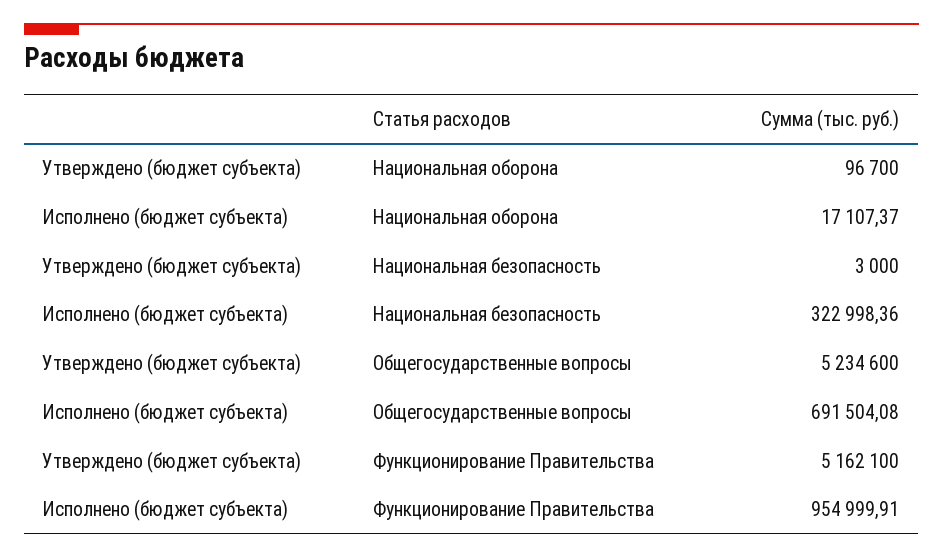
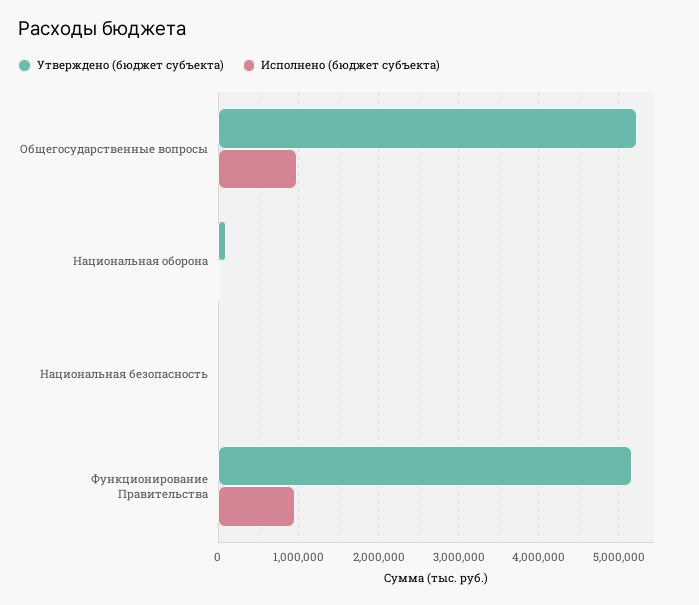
  {
    "Утверждено (бюджет субъекта)": {
      "Национальная оборона": 96700,
      "Национальная безопасность": 3000,
      "Общегосударственные вопросы": 5234600,
      "Функционирование Правительства": 5162100
    },
    "Исполнено (бюджет субъекта)": {
      "Национальная оборона": 17107.37,
-     "Национальная безопасность": 322998.36,
+     "Национальная безопасность": 0,
-     "Общегосударственные вопросы": 691504.08,
+     "Общегосударственные вопросы": 1000000,
      "Функционирование Правительства": 954999.91
    }
  }

